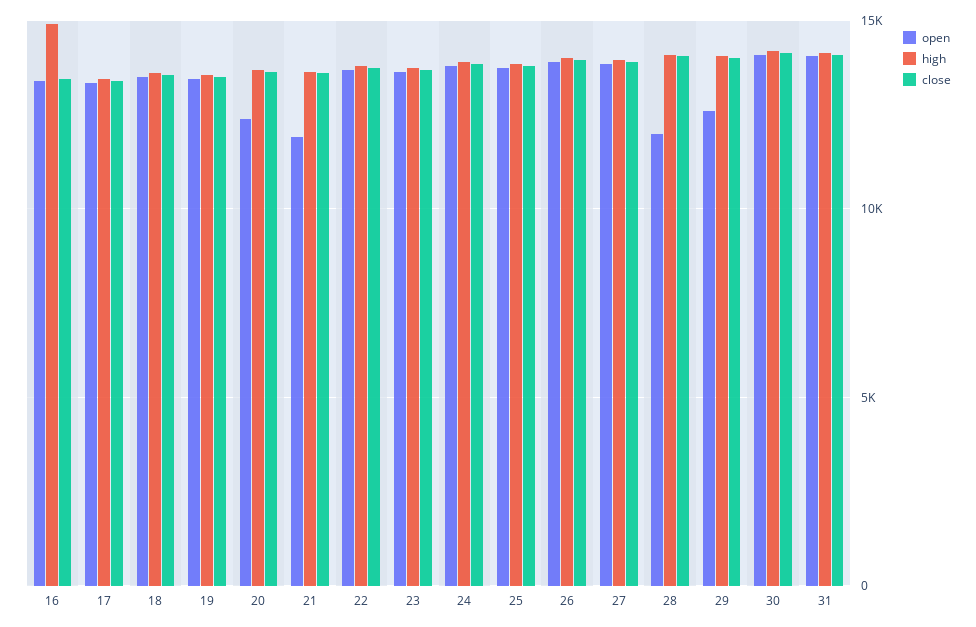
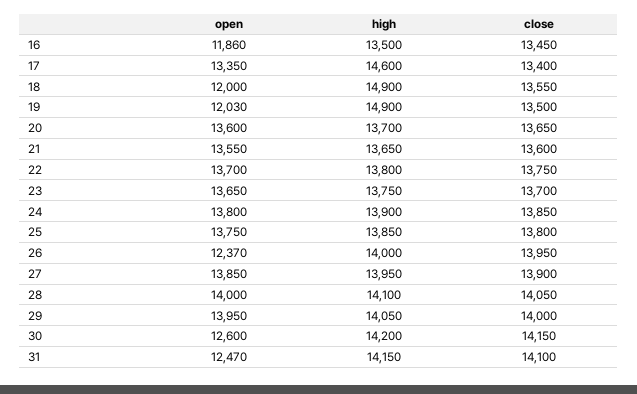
  {
    "open": {
-     "16": 13500,
+     "16": 11860,
      "17": 13350,
-     "18": 13500,
+     "18": 12000,
-     "19": 13500,
+     "19": 12030,
-     "20": 12500,
+     "20": 13600,
-     "21": 12000,
+     "21": 13550,
      "22": 13700,
      "23": 13650,
      "24": 13800,
      "25": 13750,
-     "26": 14000,
+     "26": 12370,
      "27": 13850,
-     "28": 12000,
+     "28": 14000,
-     "29": 12500,
+     "29": 13950,
-     "30": 14000,
+     "30": 12600,
-     "31": 14000
+     "31": 12470
    },
    "high": {
-     "16": 15000,
+     "16": 13500,
-     "17": 13500,
+     "17": 14600,
-     "18": 13500,
+     "18": 14900,
-     "19": 13500,
+     "19": 14900,
      "20": 13700,
      "21": 13650,
      "22": 13800,
      "23": 13750,
      "24": 13900,
      "25": 13850,
      "26": 14000,
      "27": 13950,
      "28": 14100,
      "29": 14050,
      "30": 14200,
      "31": 14150
    },
    "close": {
      "16": 13450,
      "17": 13400,
      "18": 13550,
      "19": 13500,
      "20": 13650,
      "21": 13600,
      "22": 13750,
      "23": 13700,
      "24": 13850,
      "25": 13800,
      "26": 13950,
      "27": 13900,
      "28": 14050,
      "29": 14000,
      "30": 14150,
      "31": 14100
    }
  }

